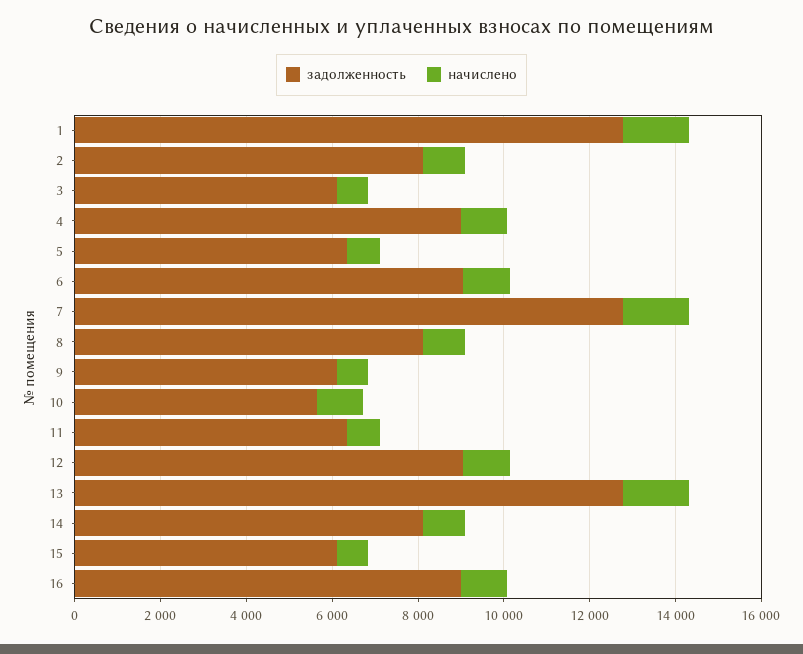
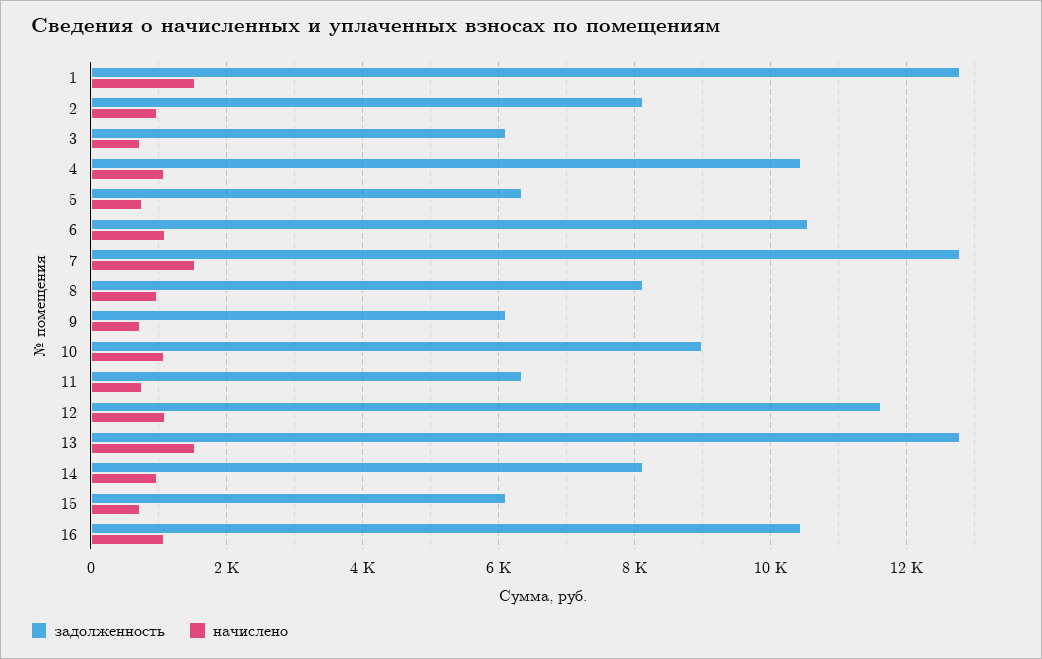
  {
    "задолженность": {
      "1": 12800,
      "2": 8200,
      "3": 6200,
-     "4": 9000,
+     "4": 10400,
      "5": 6400,
-     "6": 9000,
+     "6": 10600,
      "7": 12800,
      "8": 8200,
      "9": 6200,
-     "10": 5500,
+     "10": 9000,
      "11": 6400,
-     "12": 9000,
+     "12": 11600,
      "13": 12800,
      "14": 8200,
      "15": 6200,
-     "16": 9000
+     "16": 10400
    },
    "начислено": {
      "1": 1600,
      "2": 1000,
      "3": 800,
      "4": 1000,
      "5": 800,
      "6": 1000,
      "7": 1600,
      "8": 1000,
      "9": 800,
      "10": 1000,
      "11": 800,
      "12": 1000,
      "13": 1600,
      "14": 1000,
      "15": 800,
      "16": 1000
    }
  }

